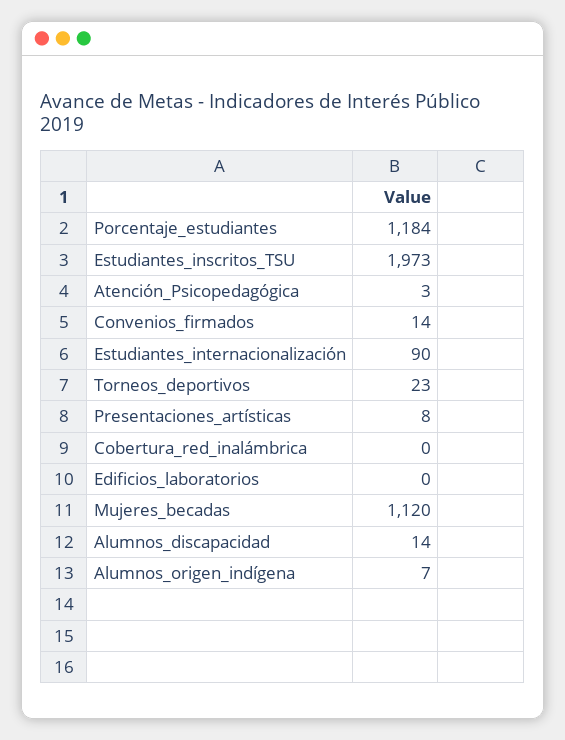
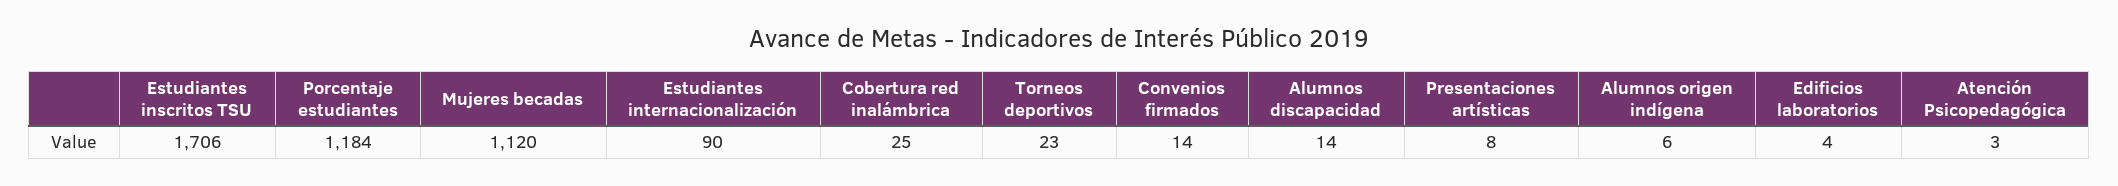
  {
    "Porcentaje_estudiantes": 1184,
-   "Estudiantes_inscritos_TSU": 1973,
+   "Estudiantes_inscritos_TSU": 1706,
    "Atención_Psicopedagógica": 3,
    "Convenios_firmados": 14,
    "Estudiantes_internacionalización": 90,
    "Torneos_deportivos": 23,
    "Presentaciones_artísticas": 8,
-   "Cobertura_red_inalámbrica": 0,
+   "Cobertura_red_inalámbrica": 25,
-   "Edificios_laboratorios": 0,
+   "Edificios_laboratorios": 4,
    "Mujeres_becadas": 1120,
    "Alumnos_discapacidad": 14,
-   "Alumnos_origen_indígena": 7
+   "Alumnos_origen_indígena": 6
  }

